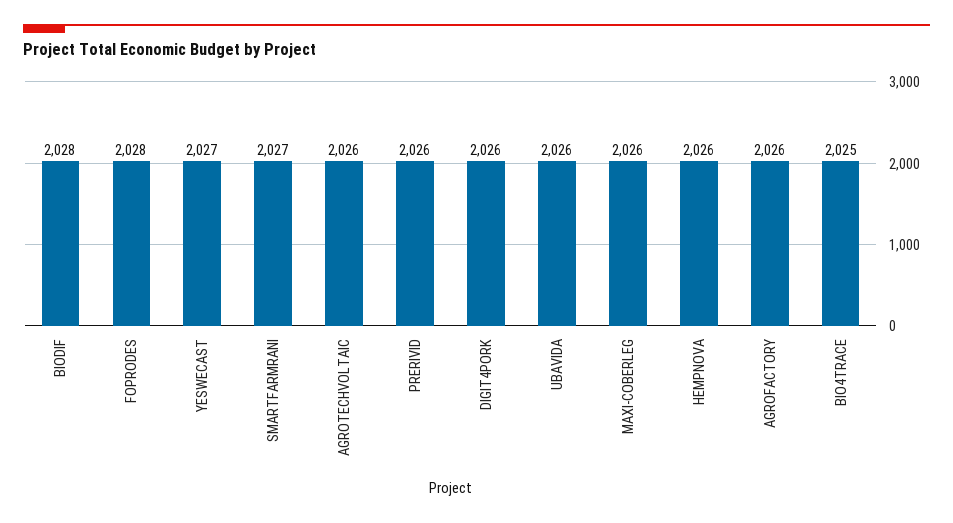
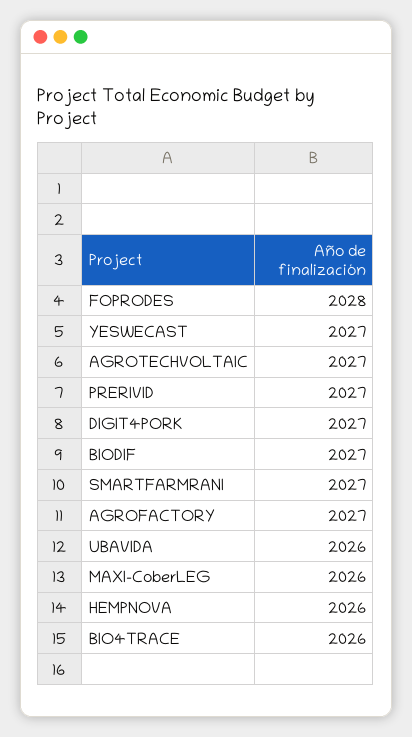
  {
-   "BIODIF": 2028,
+   "BIODIF": 2027,
    "FOPRODES": 2028,
    "YESWECAST": 2027,
    "SMARTFARMRANI": 2027,
-   "AGROTECHVOLTAIC": 2026,
+   "AGROTECHVOLTAIC": 2027,
-   "PRERIVID": 2026,
+   "PRERIVID": 2027,
-   "DIGIT4PORK": 2026,
+   "DIGIT4PORK": 2027,
    "UBAVIDA": 2026,
    "MAXI-COBERLEG": 2026,
    "HEMPNOVA": 2026,
-   "AGROFACTORY": 2026,
+   "AGROFACTORY": 2027,
-   "BIO4TRACE": 2025
+   "BIO4TRACE": 2026
  }

